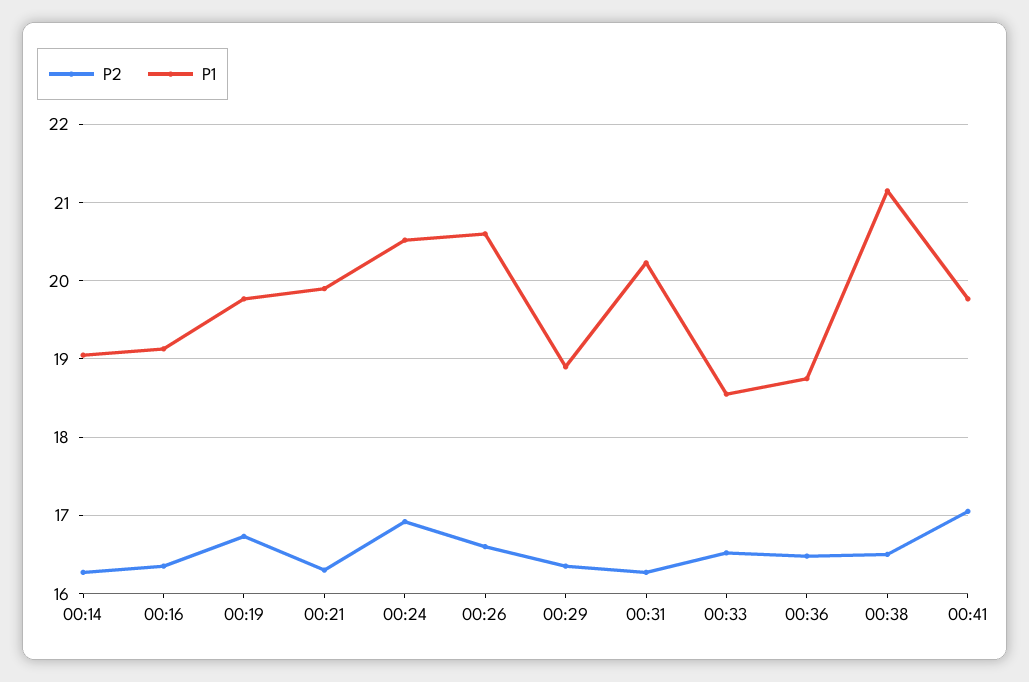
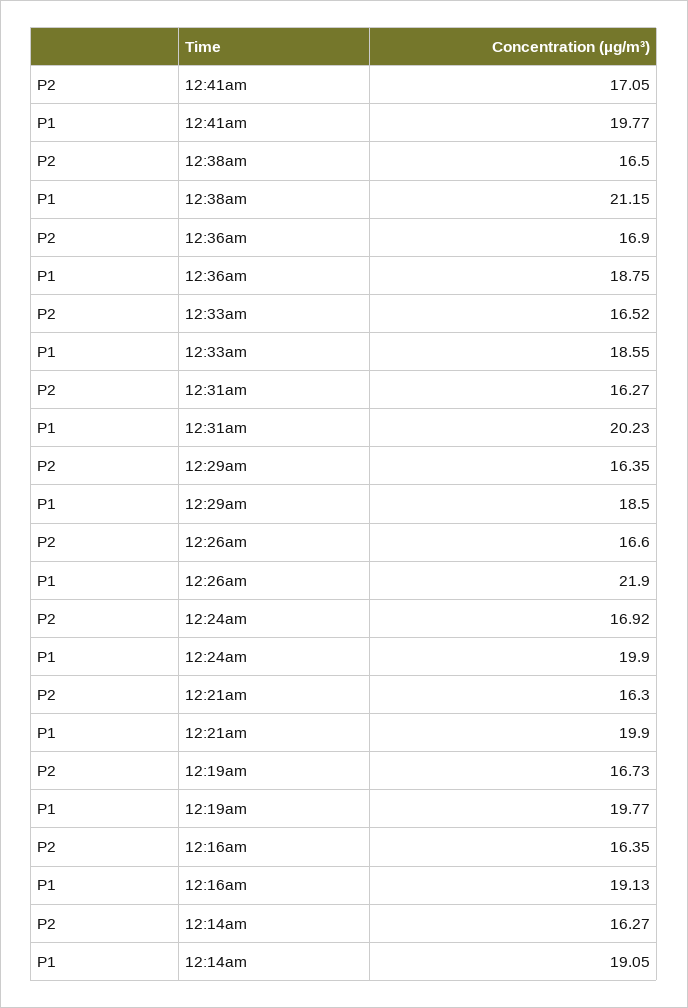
  {
    "P2": {
      "00:14": 16.27,
      "00:16": 16.35,
      "00:19": 16.73,
      "00:21": 16.3,
      "00:24": 16.92,
      "00:26": 16.6,
      "00:29": 16.35,
      "00:31": 16.27,
      "00:33": 16.52,
-     "00:36": 16.5,
+     "00:36": 16.9,
      "00:38": 16.5,
      "00:41": 17.05
    },
    "P1": {
      "00:14": 19.05,
      "00:16": 19.13,
      "00:19": 19.77,
      "00:21": 19.9,
-     "00:24": 20.5,
+     "00:24": 19.9,
-     "00:26": 20.6,
+     "00:26": 21.9,
-     "00:29": 18.9,
+     "00:29": 18.5,
      "00:31": 20.23,
      "00:33": 18.55,
      "00:36": 18.75,
      "00:38": 21.15,
      "00:41": 19.77
    }
  }

